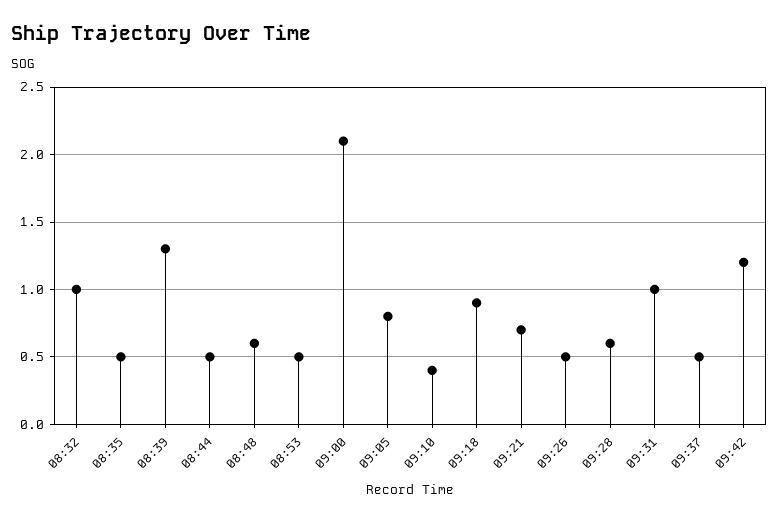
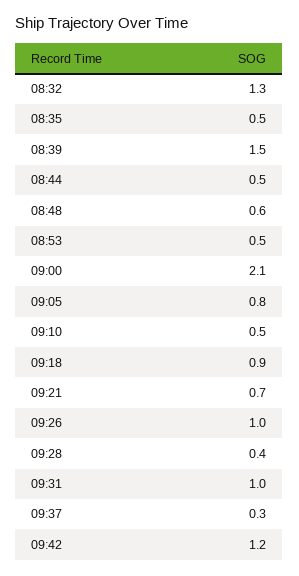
  {
-   "08:32": 1,
+   "08:32": 1.3,
    "08:35": 0.5,
-   "08:39": 1.3,
+   "08:39": 1.5,
    "08:44": 0.5,
    "08:48": 0.6,
    "08:53": 0.5,
    "09:00": 2.1,
    "09:05": 0.8,
-   "09:10": 0.4,
+   "09:10": 0.5,
    "09:18": 0.9,
    "09:21": 0.7,
-   "09:26": 0.5,
+   "09:26": 1,
-   "09:28": 0.6,
+   "09:28": 0.4,
    "09:31": 1,
-   "09:37": 0.5,
+   "09:37": 0.3,
    "09:42": 1.2
  }

